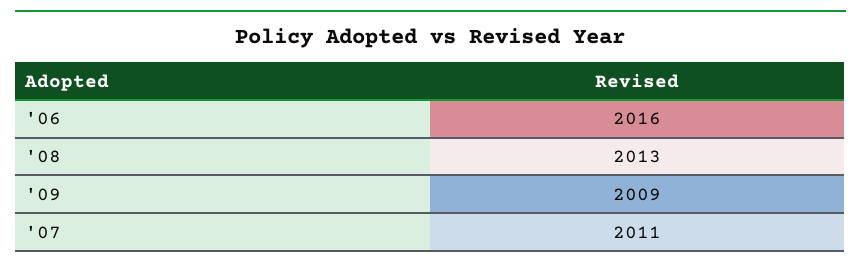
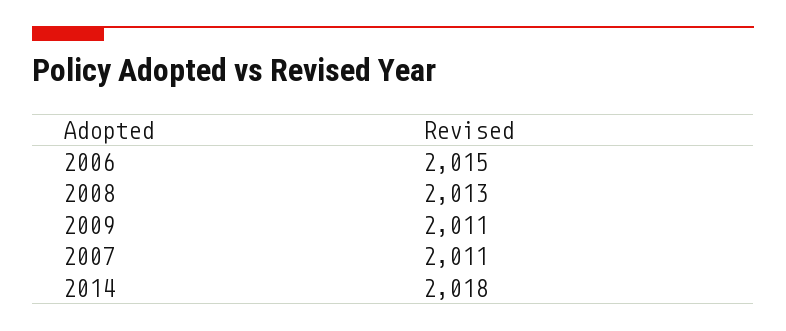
  {
-   "'06": 2016,
+   "'06": 2015,
    "'08": 2013,
-   "'09": 2009,
+   "'09": 2011,
-   "'07": 2011
+   "'07": 2011,
+   "2014": 2018
  }

